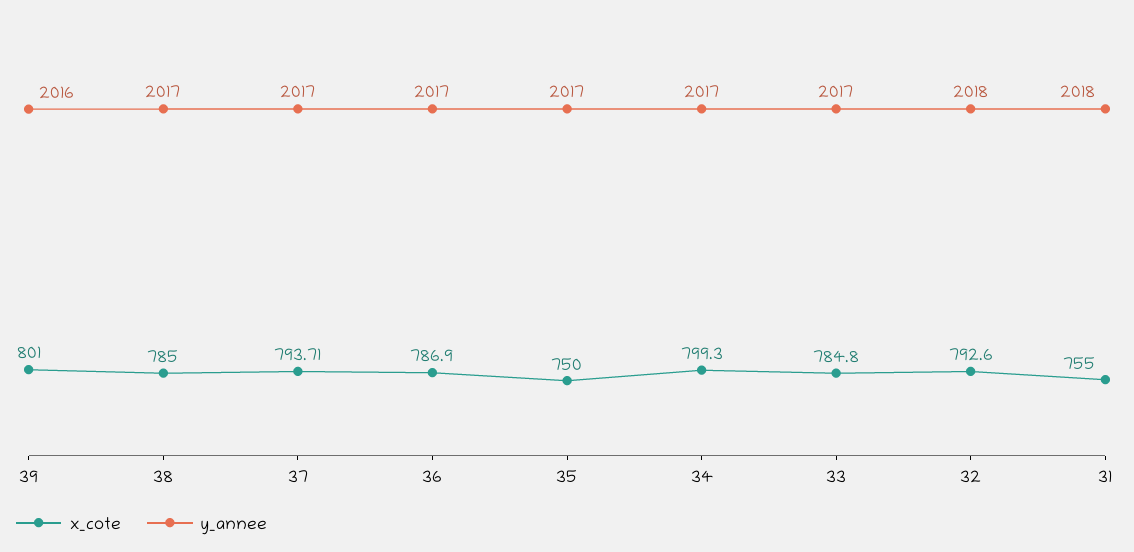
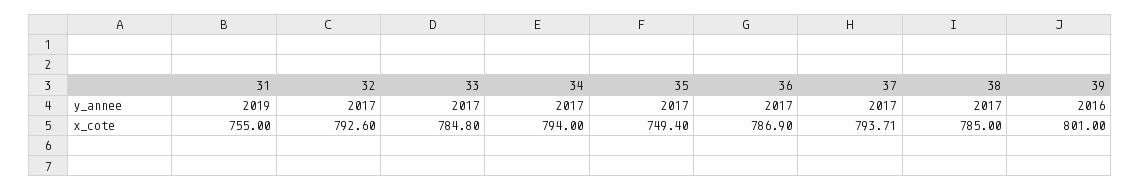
  {
    "x_cote": {
      "39": 801,
      "38": 785,
      "37": 793.71,
      "36": 786.9,
-     "35": 750,
+     "35": 749.4,
-     "34": 799.3,
+     "34": 794,
      "33": 784.8,
      "32": 792.6,
      "31": 755
    },
    "y_annee": {
      "39": 2016,
      "38": 2017,
      "37": 2017,
      "36": 2017,
      "35": 2017,
      "34": 2017,
      "33": 2017,
-     "32": 2018,
+     "32": 2017,
-     "31": 2018
+     "31": 2019
    }
  }

